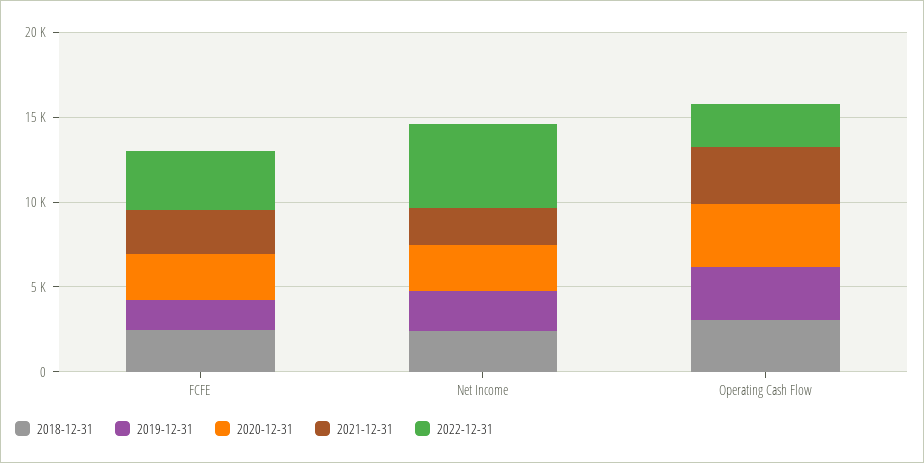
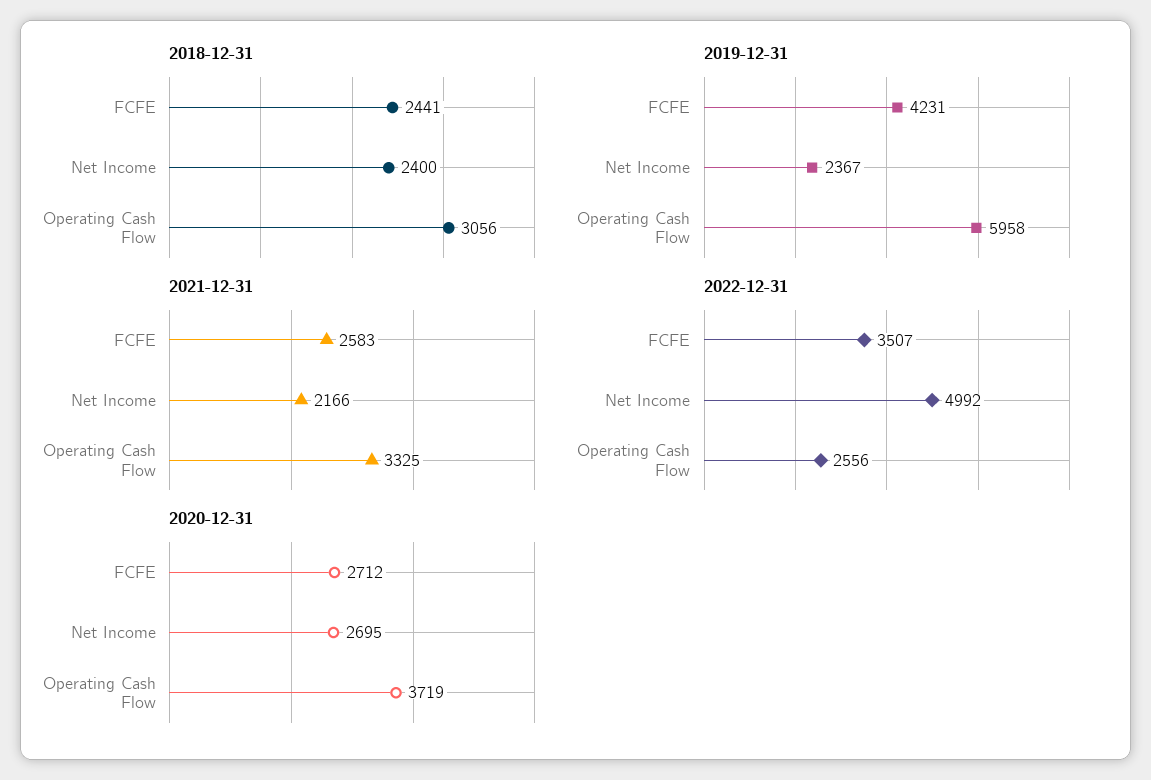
  {
    "2018-12-31": {
      "FCFE": 2441,
      "Net Income": 2400,
      "Operating Cash Flow": 3056
    },
    "2019-12-31": {
-     "FCFE": 2000,
+     "FCFE": 4231,
      "Net Income": 2367,
-     "Operating Cash Flow": 3000
+     "Operating Cash Flow": 5958
    },
    "2020-12-31": {
      "FCFE": 2712,
      "Net Income": 2695,
      "Operating Cash Flow": 3719
    },
    "2021-12-31": {
      "FCFE": 2583,
      "Net Income": 2166,
      "Operating Cash Flow": 3325
    },
    "2022-12-31": {
      "FCFE": 3507,
      "Net Income": 4992,
      "Operating Cash Flow": 2556
    }
  }

